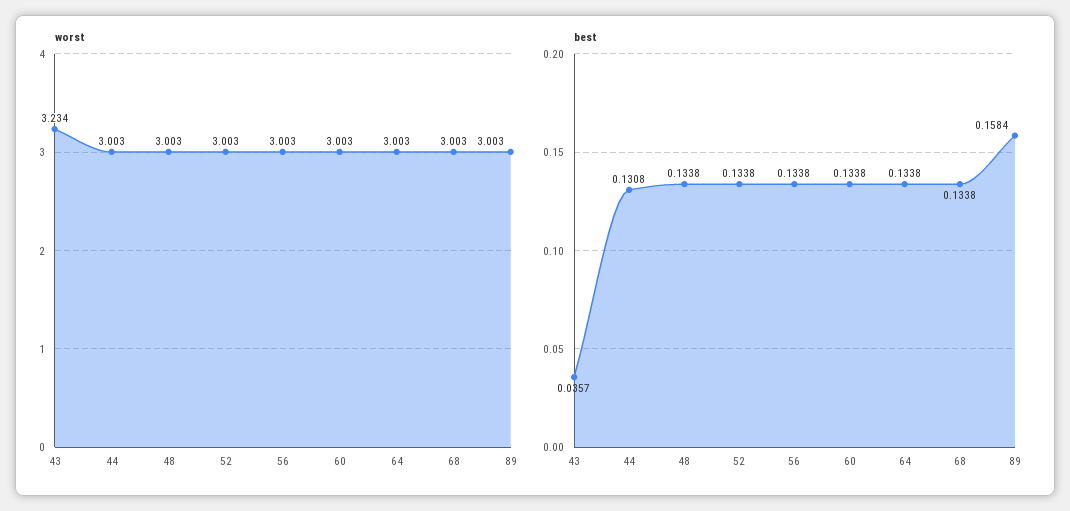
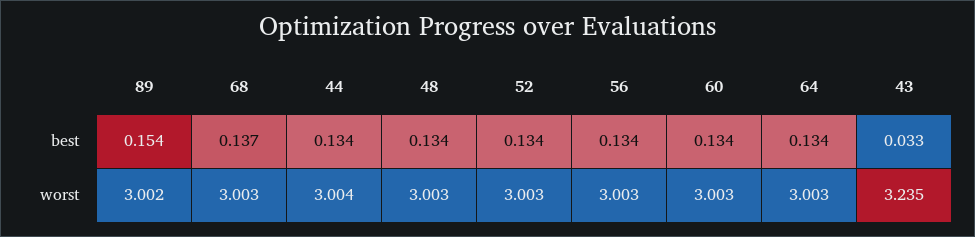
  {
    "worst": {
-     "43": 3.234,
+     "43": 3.235,
-     "44": 3.003,
+     "44": 3.004,
      "48": 3.003,
      "52": 3.003,
      "56": 3.003,
      "60": 3.003,
      "64": 3.003,
      "68": 3.003,
-     "89": 3.003
+     "89": 3.002
    },
    "best": {
-     "43": 0.0357,
+     "43": 0.033,
-     "44": 0.1308,
+     "44": 0.134,
      "48": 0.1338,
      "52": 0.1338,
      "56": 0.1338,
      "60": 0.1338,
      "64": 0.1338,
-     "68": 0.1338,
+     "68": 0.137,
-     "89": 0.1584
+     "89": 0.154
    }
  }

